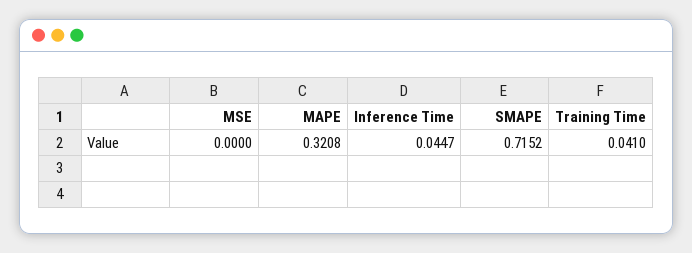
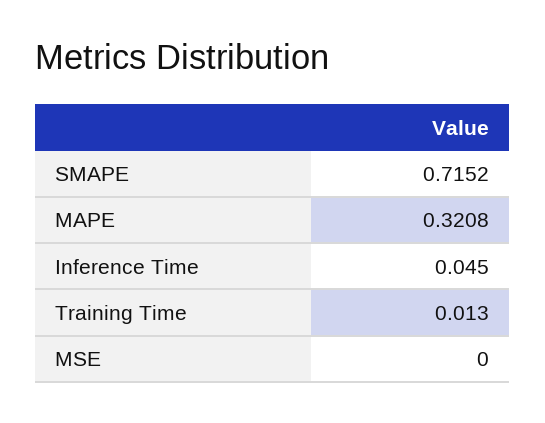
  {
    "MSE": 0,
    "MAPE": 0.3208,
-   "Inference Time": 0.0447,
+   "Inference Time": 0.045,
    "SMAPE": 0.7152,
-   "Training Time": 0.041
+   "Training Time": 0.013
  }

